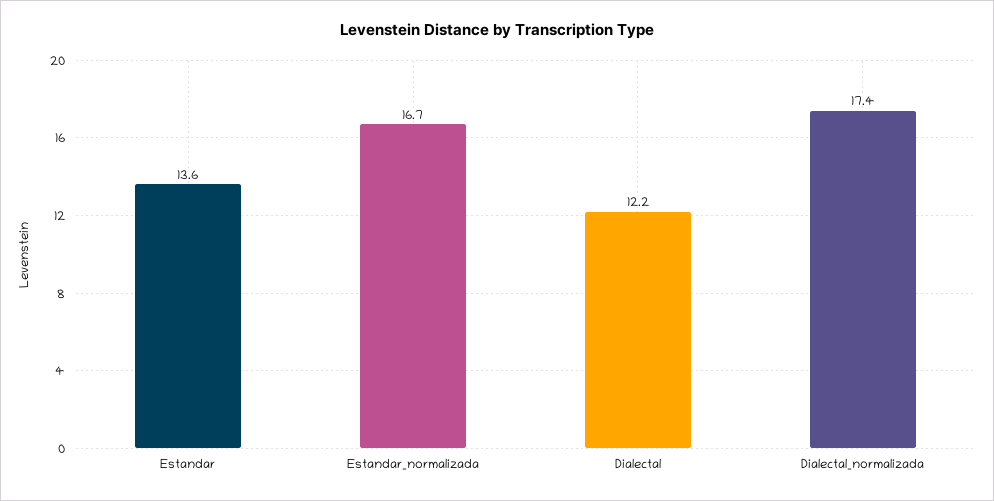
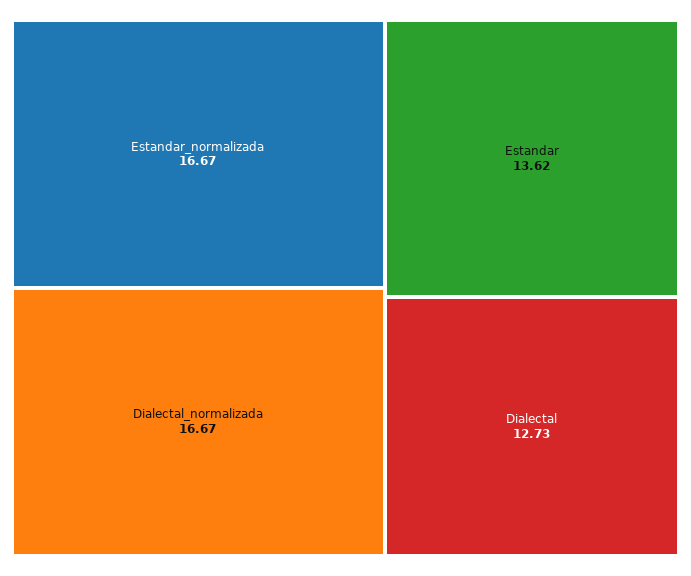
  {
    "Estandar": 13.62,
    "Estandar_normalizada": 16.67,
-   "Dialectal": 12.2,
+   "Dialectal": 12.73,
-   "Dialectal_normalizada": 17.4
+   "Dialectal_normalizada": 16.67
  }

